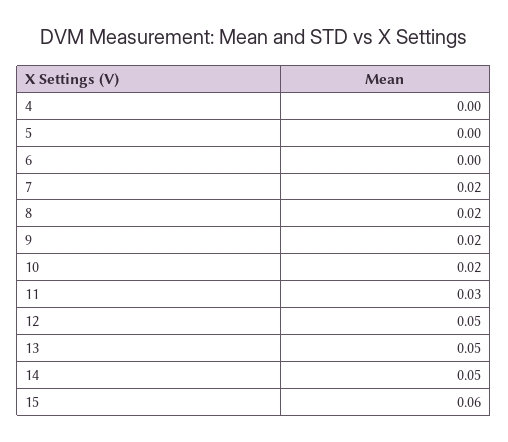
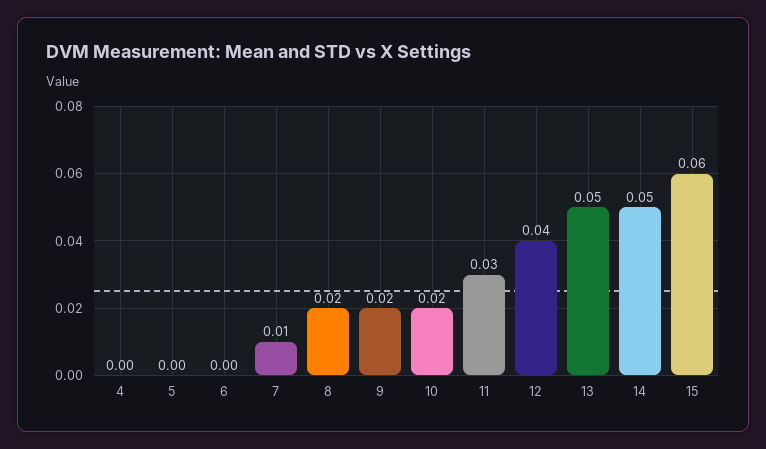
  {
    "4": 0,
    "5": 0,
    "6": 0,
-   "7": 0.02,
+   "7": 0.01,
    "8": 0.02,
    "9": 0.02,
    "10": 0.02,
    "11": 0.03,
-   "12": 0.05,
+   "12": 0.04,
    "13": 0.05,
    "14": 0.05,
    "15": 0.06
  }

